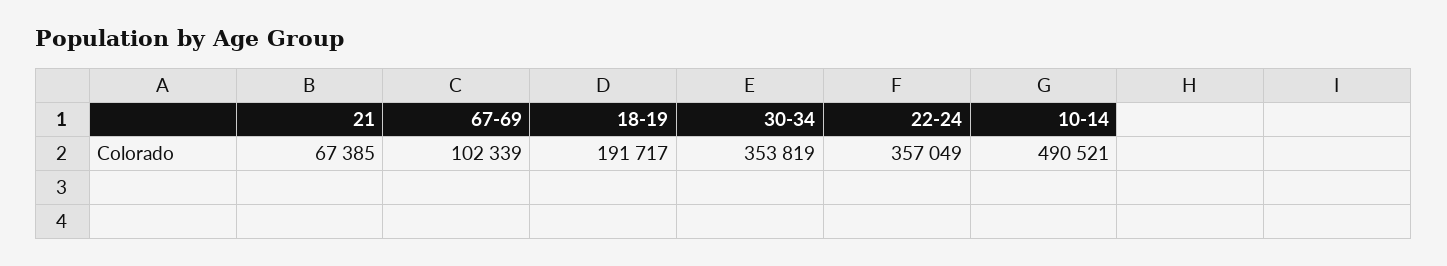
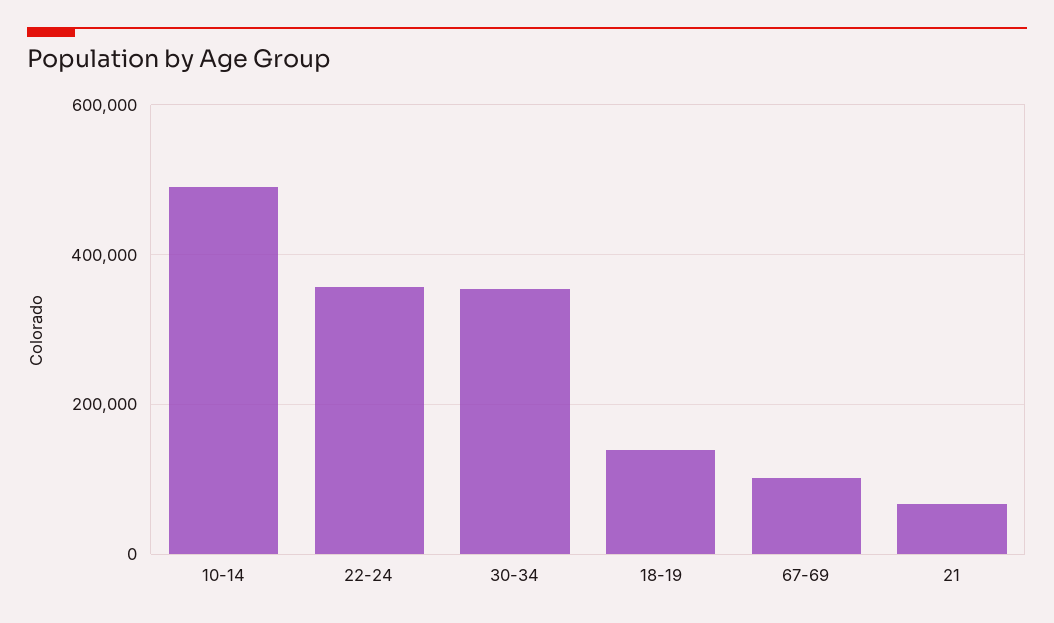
  {
    "21": 67385,
    "67-69": 102339,
-   "18-19": 191717,
+   "18-19": 140000,
    "30-34": 353819,
    "22-24": 357049,
    "10-14": 490521
  }

